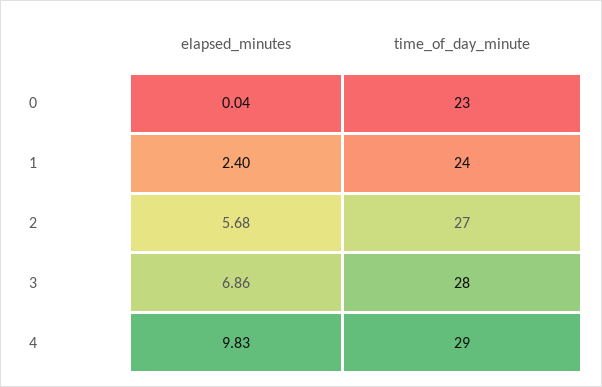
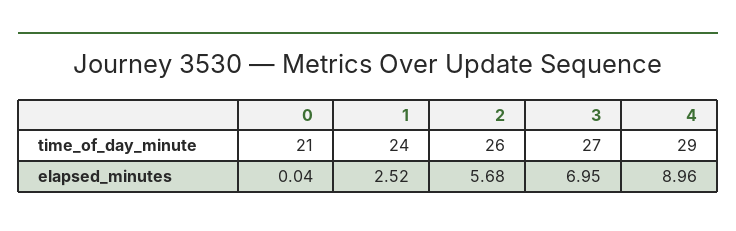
  {
    "elapsed_minutes": {
      "0": 0.04,
-     "1": 2.4,
+     "1": 2.52,
      "2": 5.68,
-     "3": 6.86,
+     "3": 6.95,
-     "4": 9.83
+     "4": 8.96
    },
    "time_of_day_minute": {
-     "0": 23,
+     "0": 21,
      "1": 24,
-     "2": 27,
+     "2": 26,
-     "3": 28,
+     "3": 27,
      "4": 29
    }
  }

